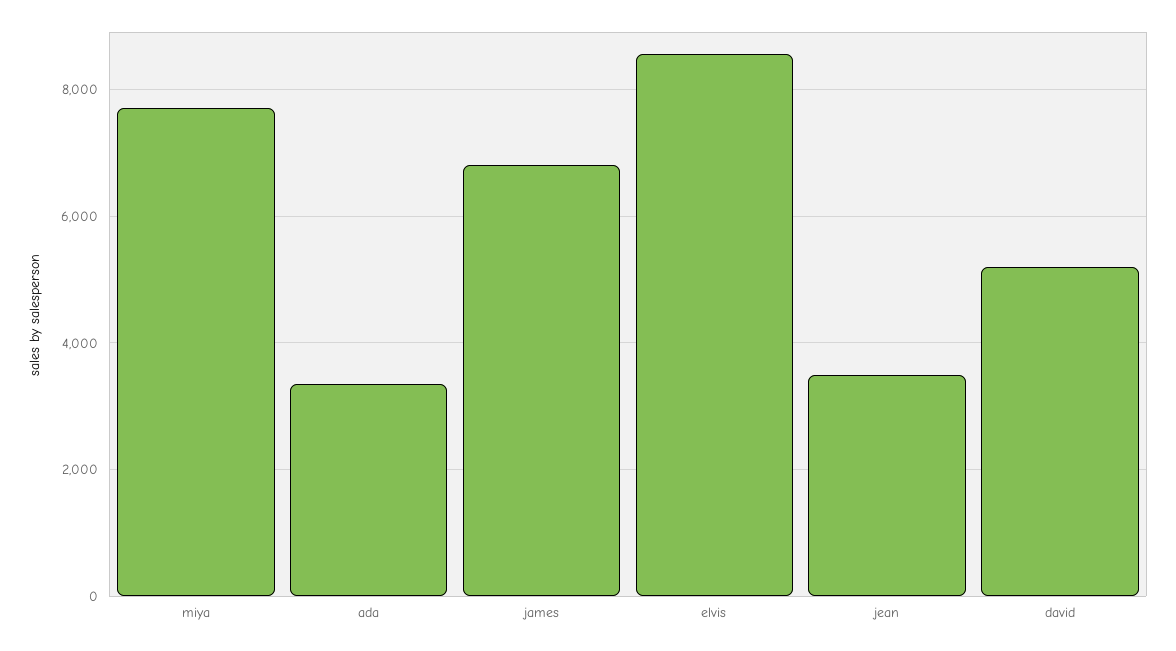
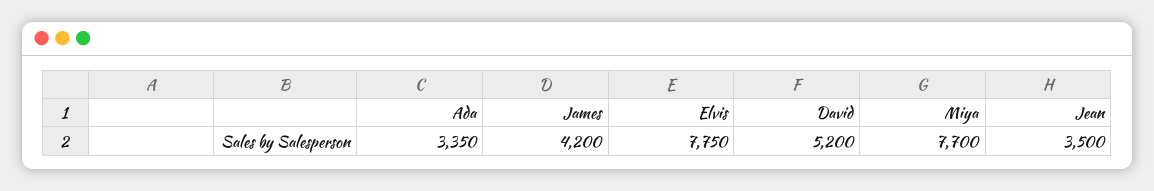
  {
    "miya": 7700,
    "ada": 3350,
-   "james": 6800,
+   "james": 4200,
-   "elvis": 8600,
+   "elvis": 7750,
    "jean": 3500,
    "david": 5200
  }

